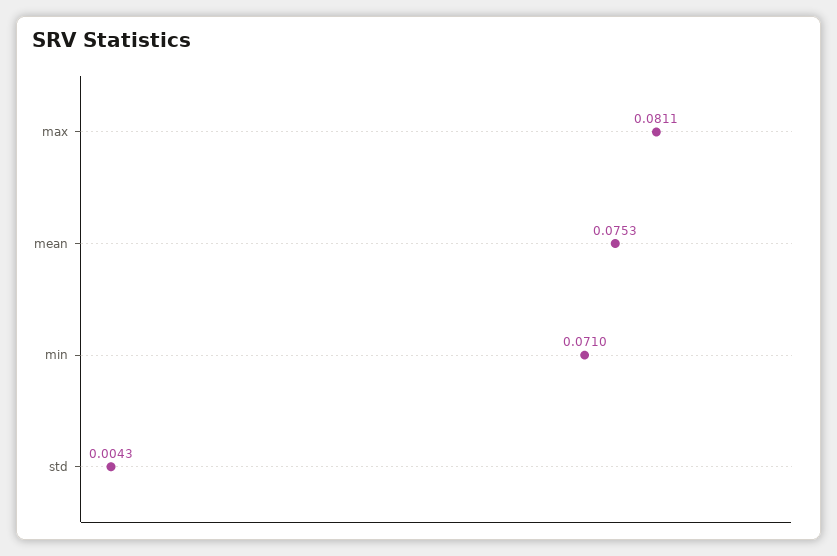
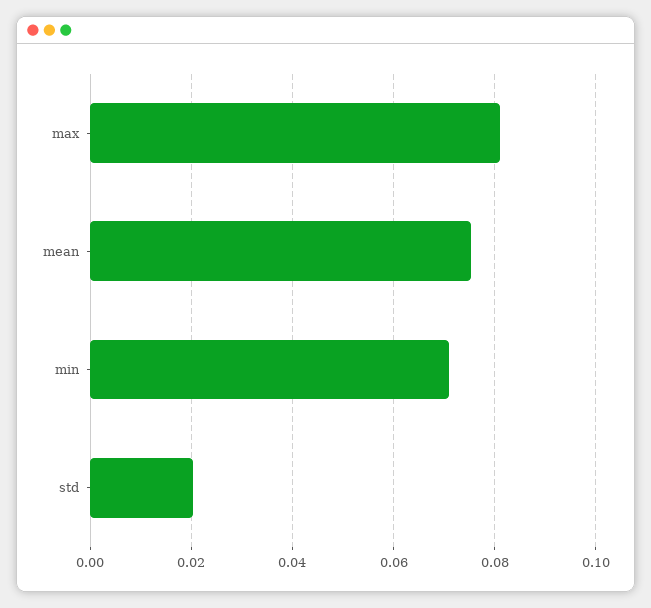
  {
    "max": 0.0811,
    "mean": 0.0753,
    "min": 0.071,
-   "std": 0.0043
+   "std": 0.02
  }

